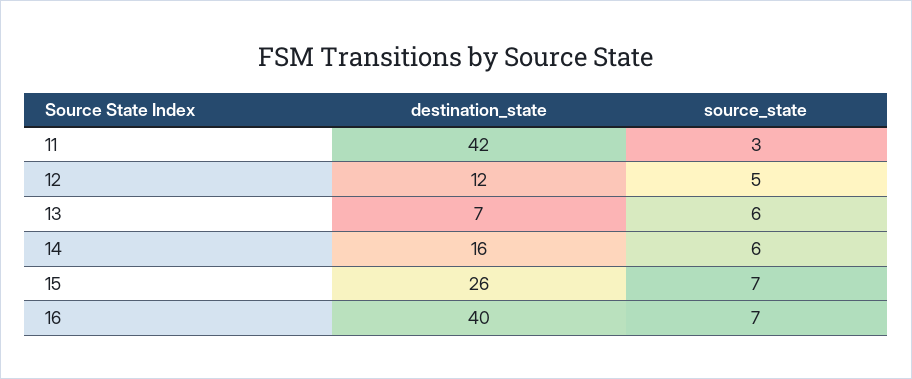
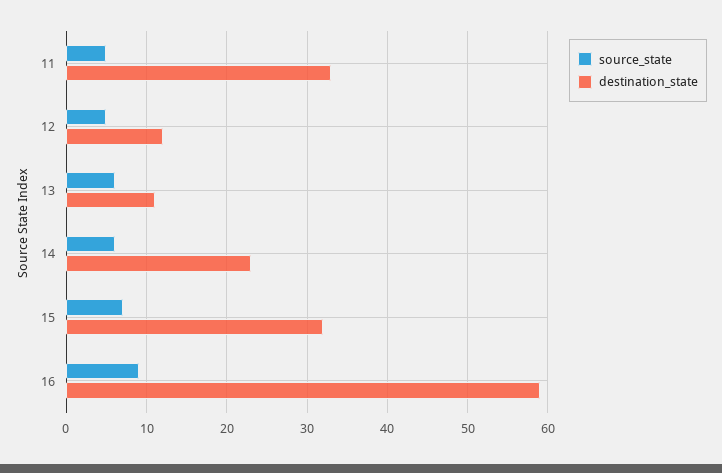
  {
    "destination_state": {
-     "11": 42,
+     "11": 33,
      "12": 12,
-     "13": 7,
+     "13": 11,
-     "14": 16,
+     "14": 23,
-     "15": 26,
+     "15": 32,
-     "16": 40
+     "16": 59
    },
    "source_state": {
-     "11": 3,
+     "11": 5,
      "12": 5,
      "13": 6,
      "14": 6,
      "15": 7,
-     "16": 7
+     "16": 9
    }
  }

